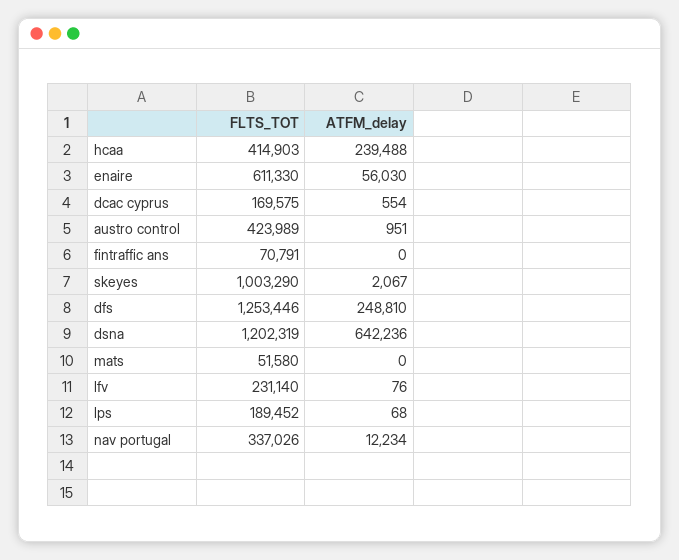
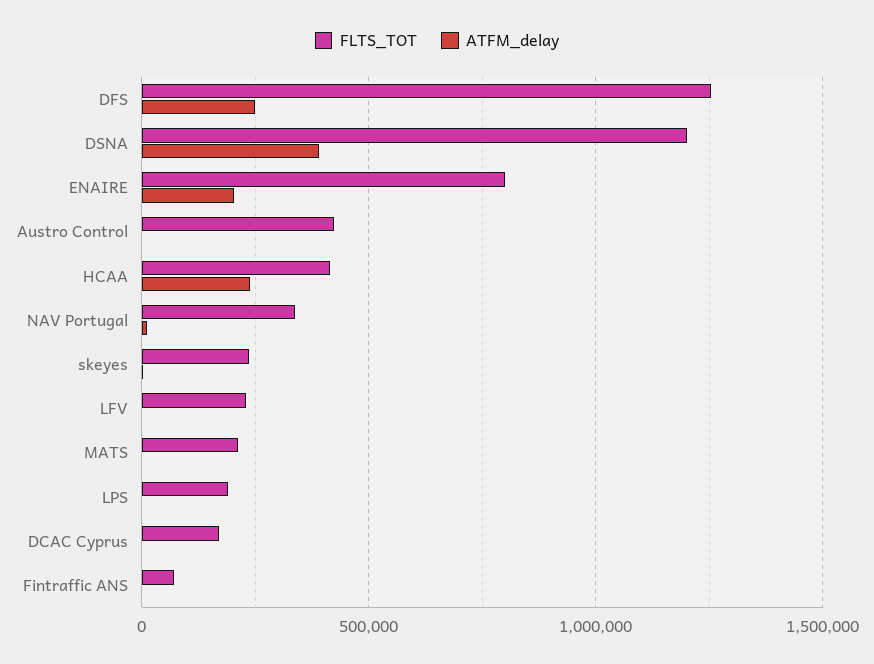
  {
    "FLTS_TOT": {
      "hcaa": 414903,
-     "enaire": 611330,
+     "enaire": 800000,
      "dcac cyprus": 169575,
      "austro control": 423989,
      "fintraffic ans": 70791,
-     "skeyes": 1003290,
+     "skeyes": 250000,
      "dfs": 1253446,
      "dsna": 1202319,
-     "mats": 51580,
+     "mats": 200000,
      "lfv": 231140,
      "lps": 189452,
      "nav portugal": 337026
    },
    "ATFM_delay": {
      "hcaa": 239488,
-     "enaire": 56030,
+     "enaire": 200000,
      "dcac cyprus": 554,
      "austro control": 951,
      "fintraffic ans": 0,
      "skeyes": 2067,
      "dfs": 248810,
-     "dsna": 642236,
+     "dsna": 400000,
      "mats": 0,
      "lfv": 76,
      "lps": 68,
      "nav portugal": 12234
    }
  }

